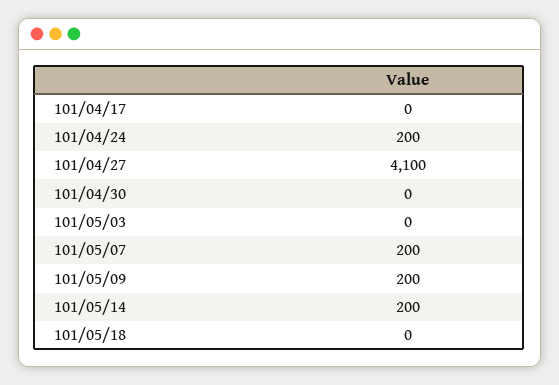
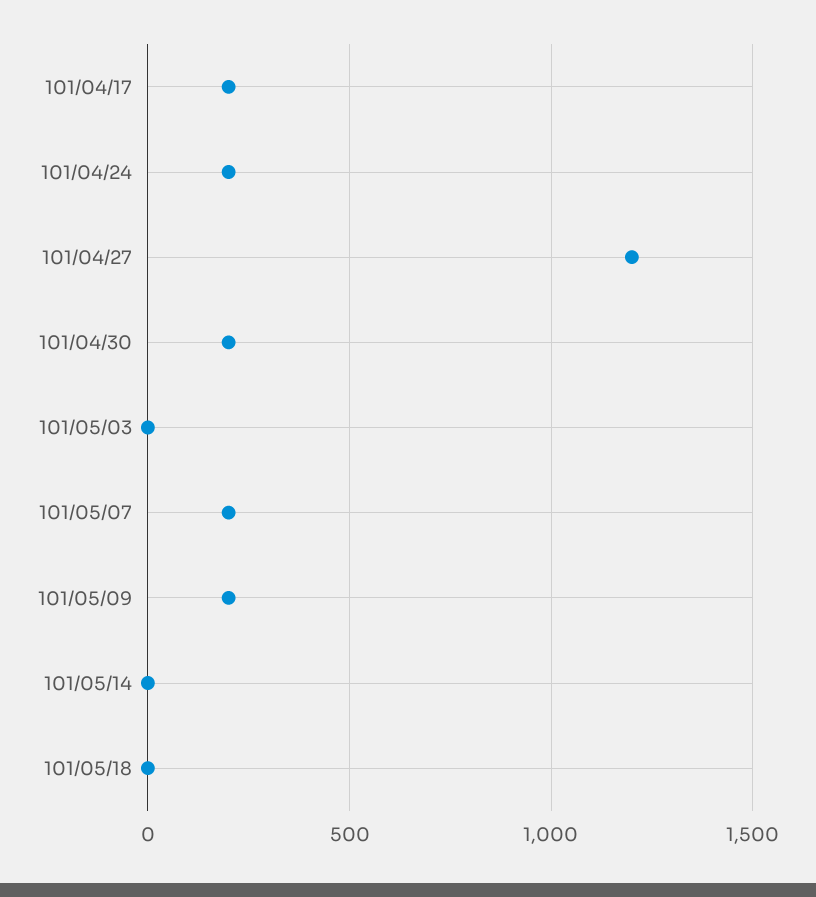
  {
-   "101/04/17": 0,
+   "101/04/17": 200,
    "101/04/24": 200,
-   "101/04/27": 4100,
+   "101/04/27": 1200,
-   "101/04/30": 0,
+   "101/04/30": 200,
    "101/05/03": 0,
    "101/05/07": 200,
    "101/05/09": 200,
-   "101/05/14": 200,
+   "101/05/14": 0,
    "101/05/18": 0
  }

